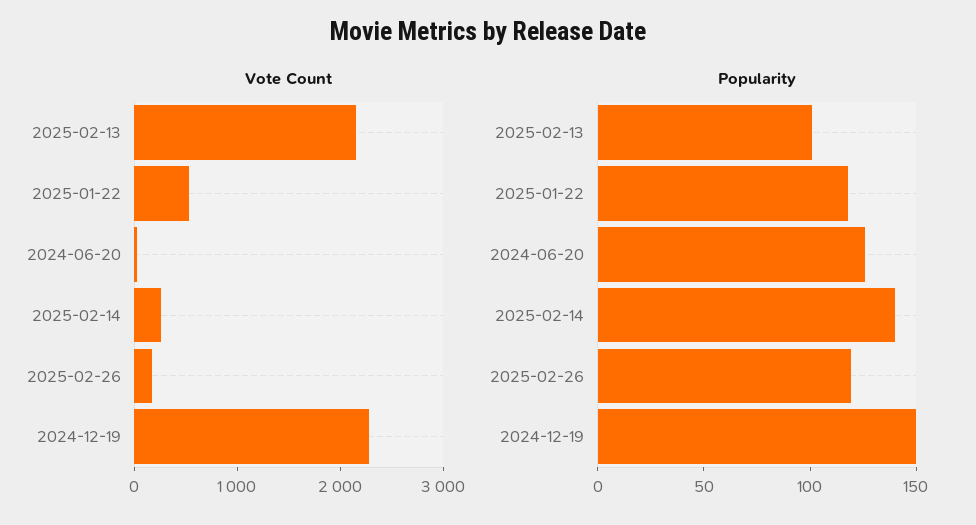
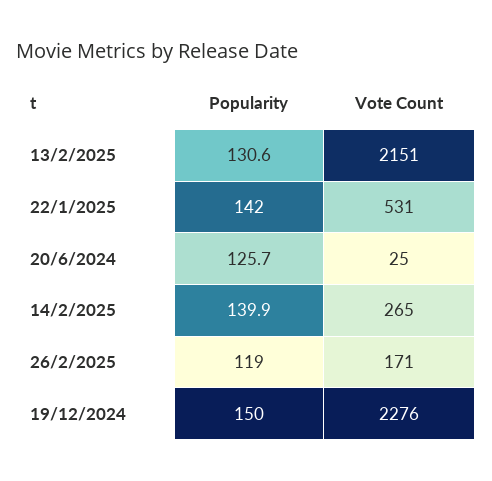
  {
    "Vote Count": {
      "2025-02-13": 2151,
      "2025-01-22": 531,
      "2024-06-20": 25,
      "2025-02-14": 265,
      "2025-02-26": 171,
      "2024-12-19": 2276
    },
    "Popularity": {
-     "2025-02-13": 100,
+     "2025-02-13": 130.6,
-     "2025-01-22": 120,
+     "2025-01-22": 142,
      "2024-06-20": 125.7,
      "2025-02-14": 139.9,
      "2025-02-26": 119,
      "2024-12-19": 150
    }
  }

